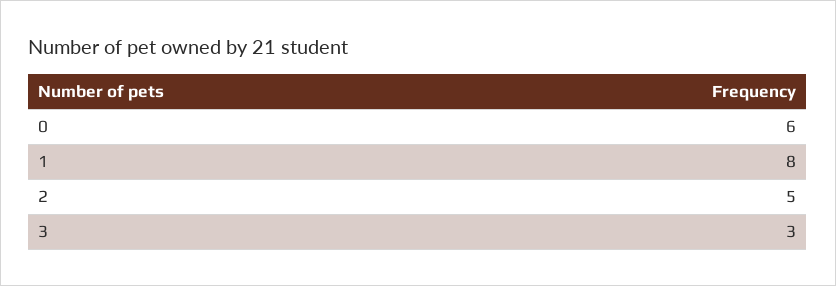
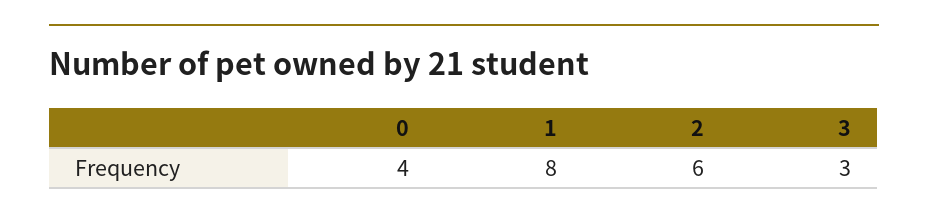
  {
-   "0": 6,
+   "0": 4,
    "1": 8,
-   "2": 5,
+   "2": 6,
    "3": 3
  }

